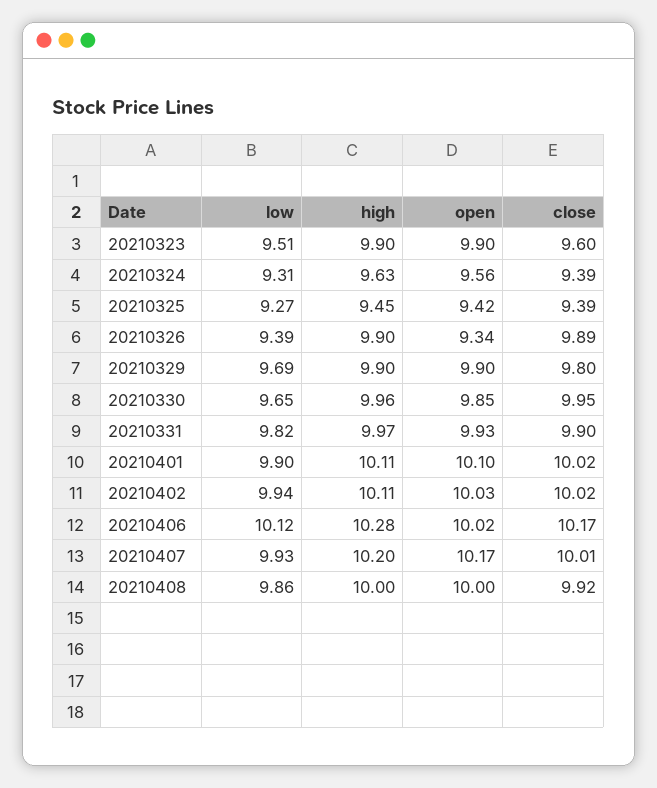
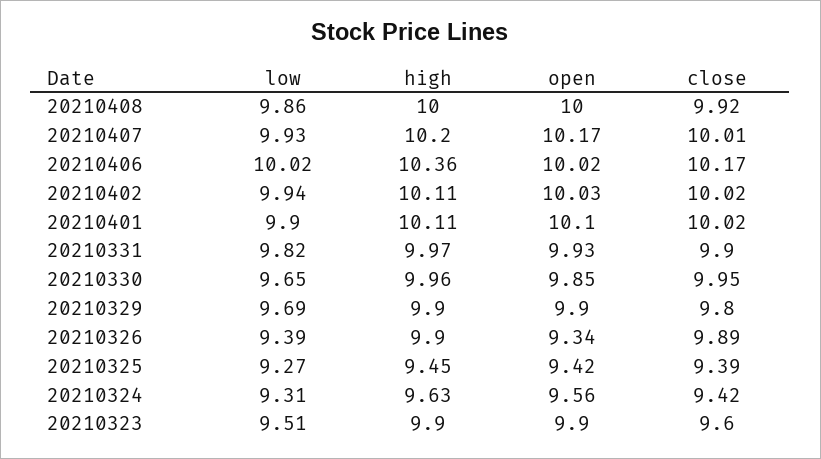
  {
    "low": {
      "20210323": 9.51,
      "20210324": 9.31,
      "20210325": 9.27,
      "20210326": 9.39,
      "20210329": 9.69,
      "20210330": 9.65,
      "20210331": 9.82,
      "20210401": 9.9,
      "20210402": 9.94,
-     "20210406": 10.12,
+     "20210406": 10.02,
      "20210407": 9.93,
      "20210408": 9.86
    },
    "high": {
      "20210323": 9.9,
      "20210324": 9.63,
      "20210325": 9.45,
      "20210326": 9.9,
      "20210329": 9.9,
      "20210330": 9.96,
      "20210331": 9.97,
      "20210401": 10.11,
      "20210402": 10.11,
-     "20210406": 10.28,
+     "20210406": 10.36,
      "20210407": 10.2,
      "20210408": 10
    },
    "open": {
      "20210323": 9.9,
      "20210324": 9.56,
      "20210325": 9.42,
      "20210326": 9.34,
      "20210329": 9.9,
      "20210330": 9.85,
      "20210331": 9.93,
      "20210401": 10.1,
      "20210402": 10.03,
      "20210406": 10.02,
      "20210407": 10.17,
      "20210408": 10
    },
    "close": {
      "20210323": 9.6,
-     "20210324": 9.39,
+     "20210324": 9.42,
      "20210325": 9.39,
      "20210326": 9.89,
      "20210329": 9.8,
      "20210330": 9.95,
      "20210331": 9.9,
      "20210401": 10.02,
      "20210402": 10.02,
      "20210406": 10.17,
      "20210407": 10.01,
      "20210408": 9.92
    }
  }

